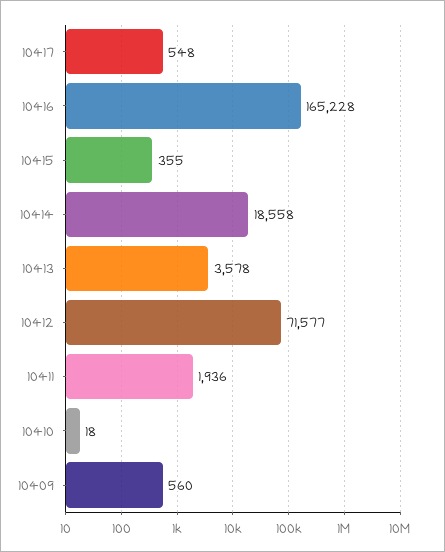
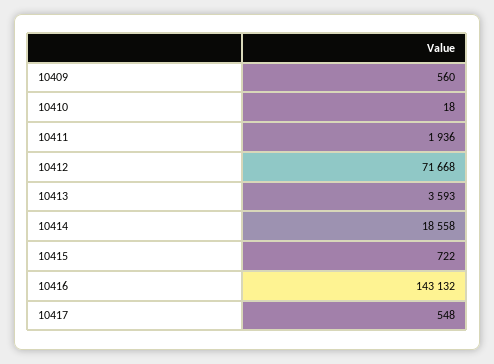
  {
    "10417": 548,
-   "10416": 165228,
+   "10416": 143132,
-   "10415": 355,
+   "10415": 722,
    "10414": 18558,
-   "10413": 3578,
+   "10413": 3593,
-   "10412": 71577,
+   "10412": 71668,
    "10411": 1936,
    "10410": 18,
    "10409": 560
  }

